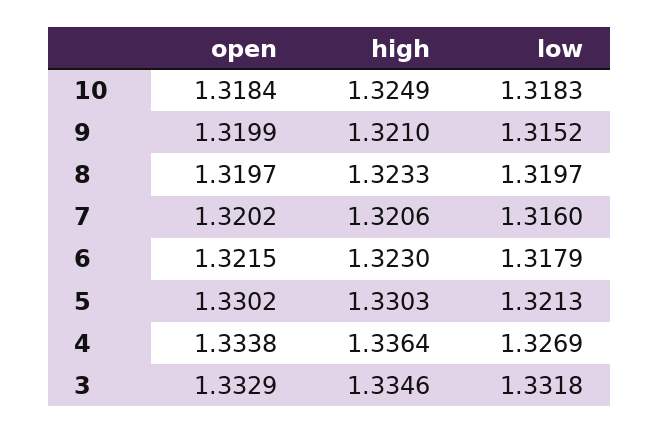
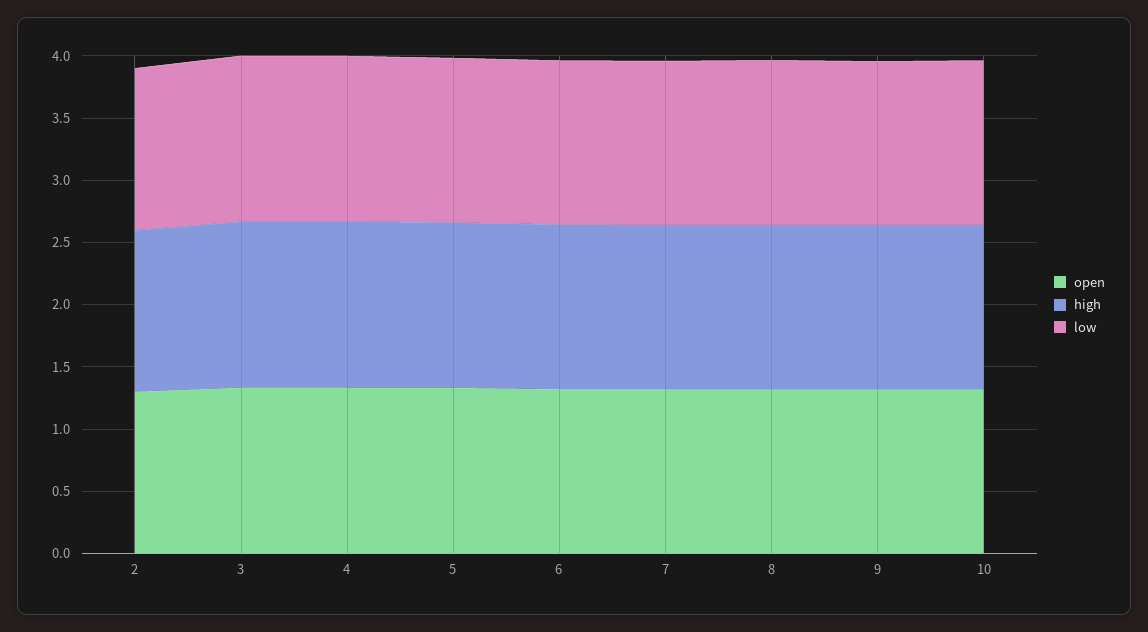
  {
    "open": {
      "10": 1.3184,
      "9": 1.3199,
      "8": 1.3197,
      "7": 1.3202,
      "6": 1.3215,
      "5": 1.3302,
      "4": 1.3338,
-     "3": 1.3329
+     "3": 1.3329,
+     "2": 1.3
    },
    "high": {
      "10": 1.3249,
      "9": 1.321,
      "8": 1.3233,
      "7": 1.3206,
      "6": 1.323,
      "5": 1.3303,
      "4": 1.3364,
-     "3": 1.3346
+     "3": 1.3346,
+     "2": 1.3
    },
    "low": {
      "10": 1.3183,
      "9": 1.3152,
      "8": 1.3197,
      "7": 1.316,
      "6": 1.3179,
      "5": 1.3213,
      "4": 1.3269,
-     "3": 1.3318
+     "3": 1.3318,
+     "2": 1.3
    }
  }

